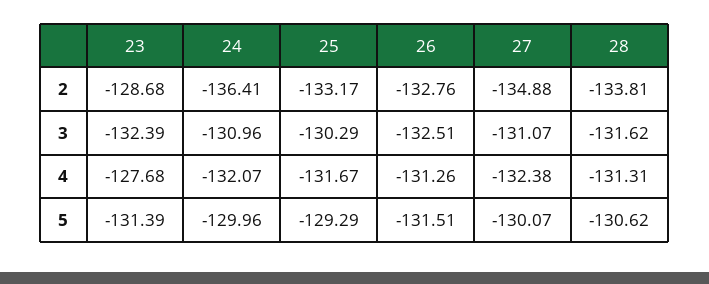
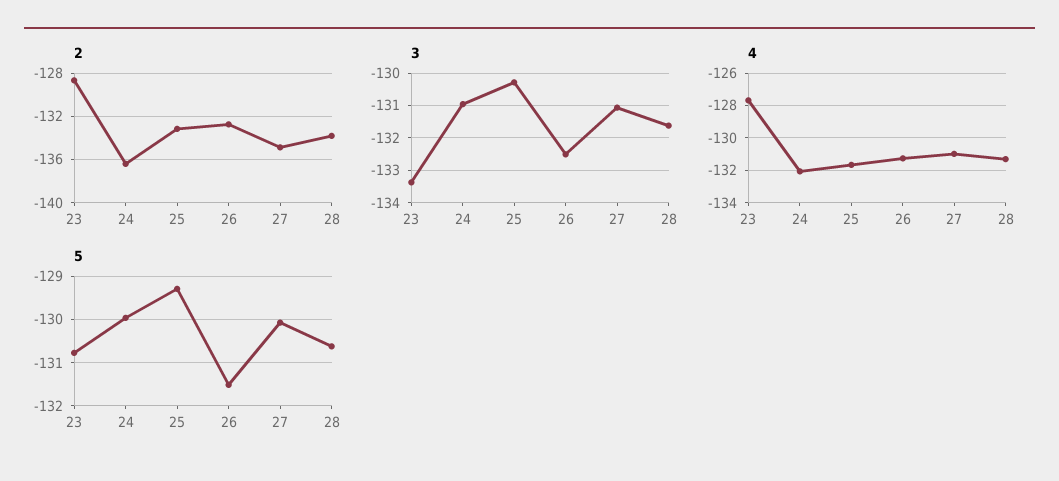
  {
    "2": {
      "23": -128.68,
      "24": -136.41,
      "25": -133.17,
      "26": -132.76,
      "27": -134.88,
      "28": -133.81
    },
    "3": {
-     "23": -132.39,
+     "23": -133.4,
      "24": -130.96,
      "25": -130.29,
      "26": -132.51,
      "27": -131.07,
      "28": -131.62
    },
    "4": {
      "23": -127.68,
      "24": -132.07,
      "25": -131.67,
      "26": -131.26,
-     "27": -132.38,
+     "27": -131,
      "28": -131.31
    },
    "5": {
-     "23": -131.39,
+     "23": -130.8,
      "24": -129.96,
      "25": -129.29,
      "26": -131.51,
      "27": -130.07,
      "28": -130.62
    }
  }

